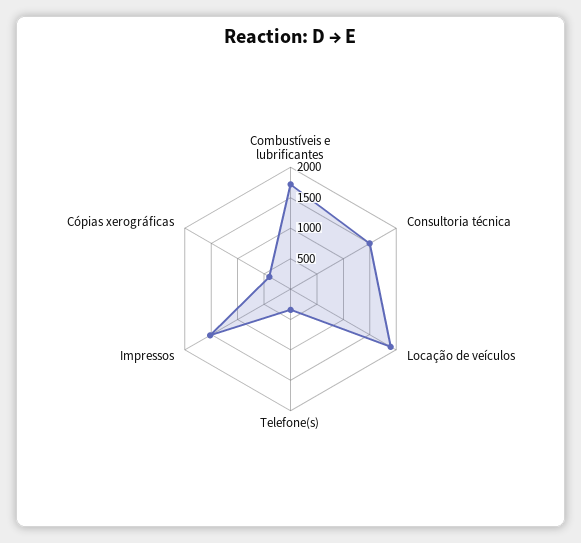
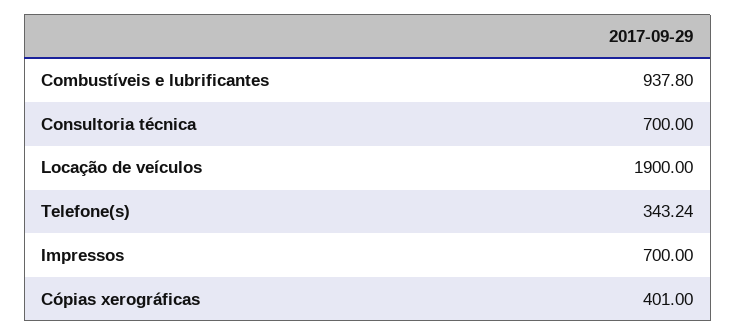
  {
-   "Combustíveis e lubrificantes": 1750,
+   "Combustíveis e lubrificantes": 937.8,
-   "Consultoria técnica": 1500,
+   "Consultoria técnica": 700,
    "Locação de veículos": 1900,
    "Telefone(s)": 343.24,
-   "Impressos": 1500,
+   "Impressos": 700,
    "Cópias xerográficas": 401
  }

